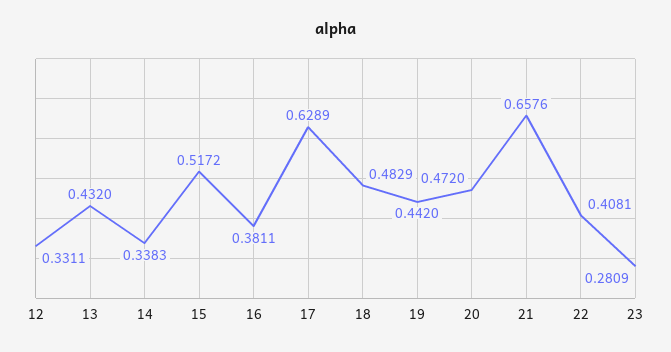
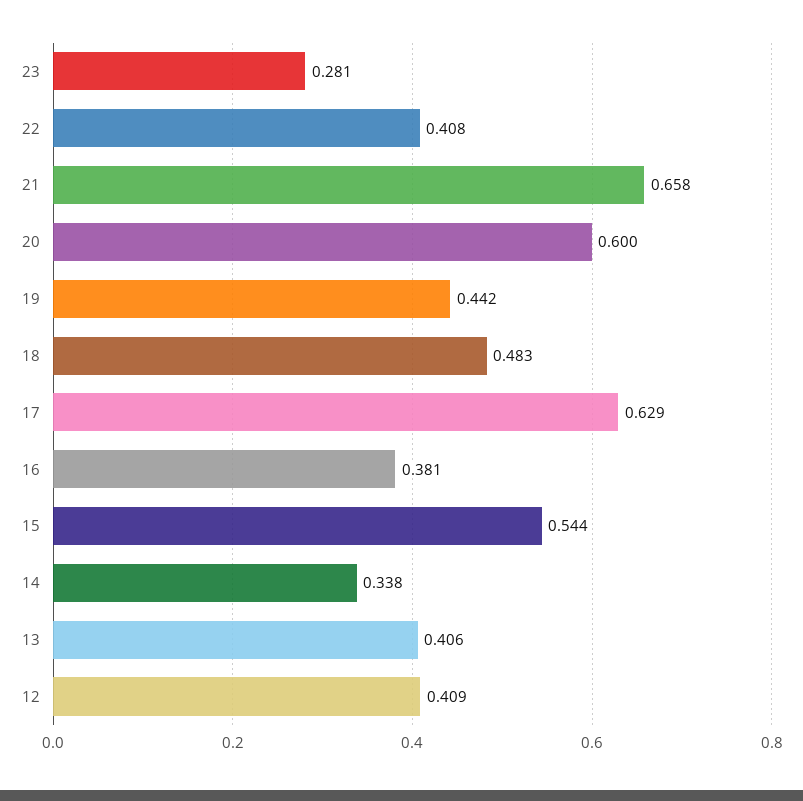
  {
-   "12": 0.3311,
+   "12": 0.409,
-   "13": 0.432,
+   "13": 0.406,
    "14": 0.3383,
-   "15": 0.5172,
+   "15": 0.544,
    "16": 0.3811,
    "17": 0.6289,
    "18": 0.4829,
    "19": 0.442,
-   "20": 0.472,
+   "20": 0.6,
    "21": 0.6576,
    "22": 0.4081,
    "23": 0.2809
  }

